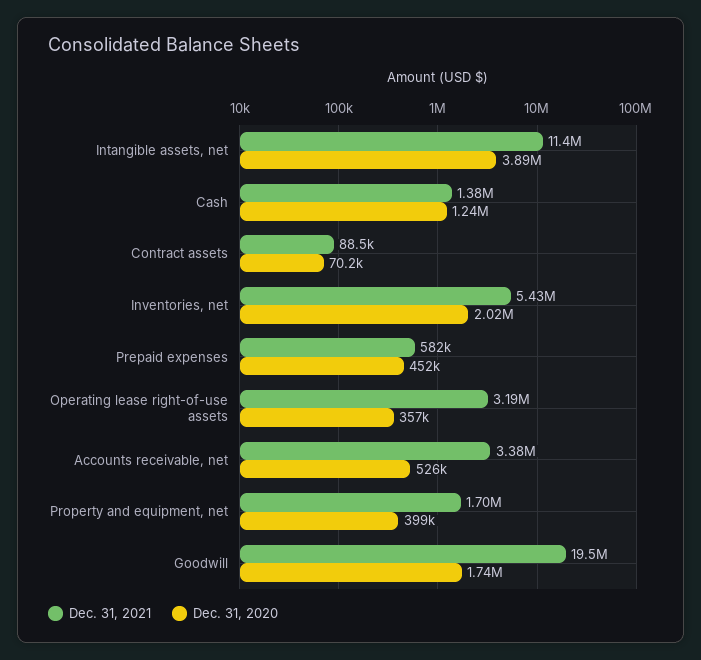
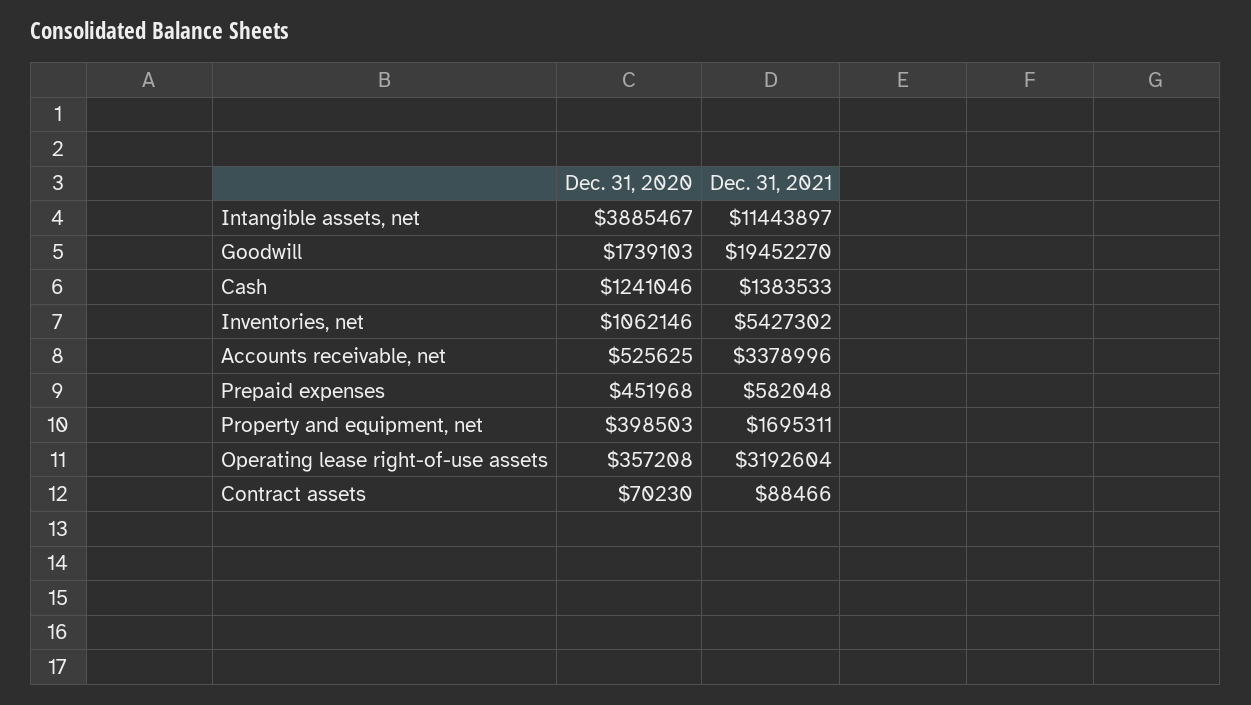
  {
    "Dec. 31, 2021": {
      "Intangible assets, net": 11443897,
      "Cash": 1383533,
      "Contract assets": 88466,
      "Inventories, net": 5427302,
      "Prepaid expenses": 582048,
      "Operating lease right-of-use assets": 3192604,
      "Accounts receivable, net": 3378996,
      "Property and equipment, net": 1695311,
      "Goodwill": 19452270
    },
    "Dec. 31, 2020": {
      "Intangible assets, net": 3885467,
      "Cash": 1241046,
      "Contract assets": 70230,
-     "Inventories, net": 2020000,
+     "Inventories, net": 1062146,
      "Prepaid expenses": 451968,
      "Operating lease right-of-use assets": 357208,
      "Accounts receivable, net": 525625,
      "Property and equipment, net": 398503,
      "Goodwill": 1739103
    }
  }

